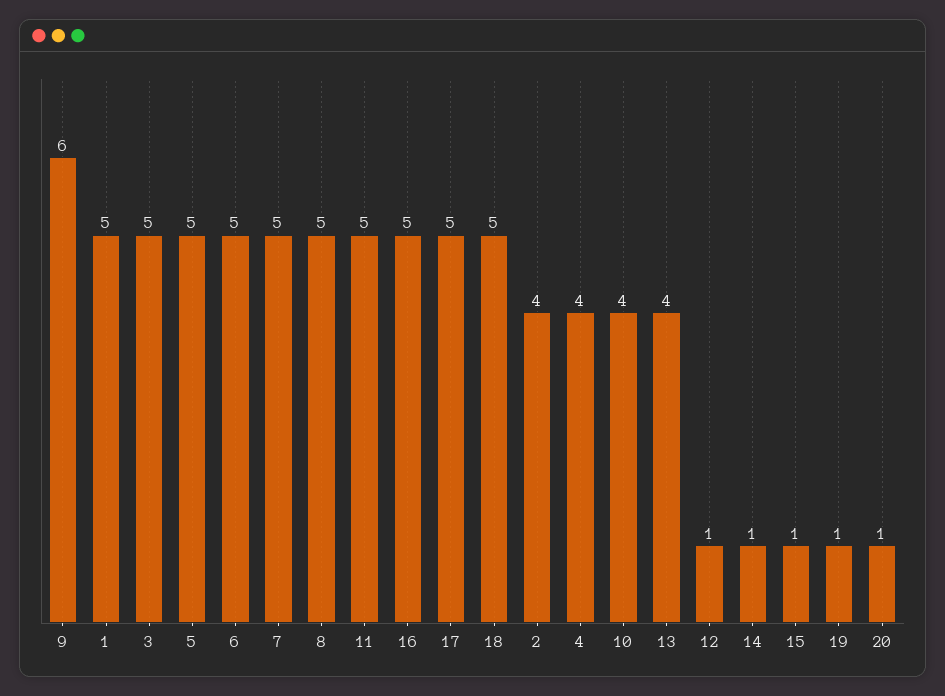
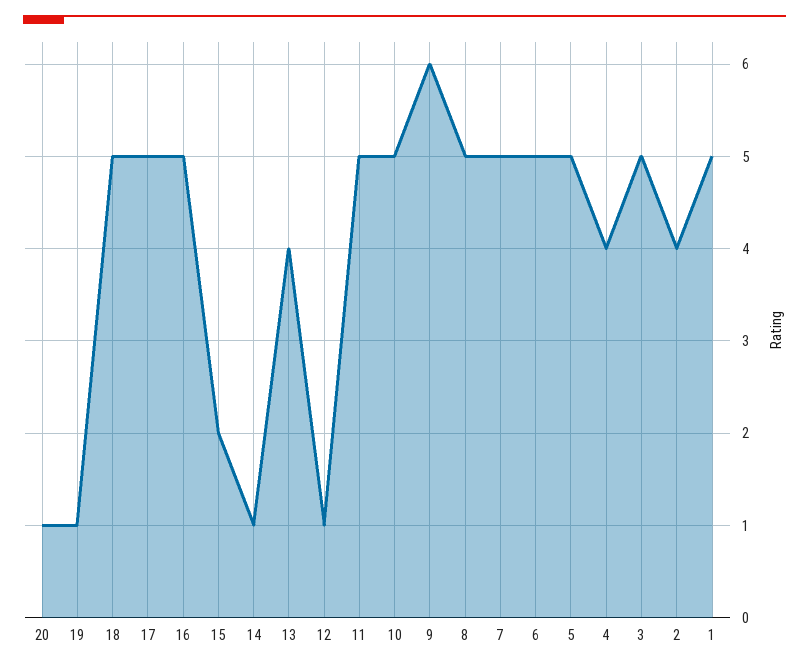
  {
    "9": 6,
    "1": 5,
    "3": 5,
    "5": 5,
    "6": 5,
    "7": 5,
    "8": 5,
    "11": 5,
    "16": 5,
    "17": 5,
    "18": 5,
    "2": 4,
    "4": 4,
-   "10": 4,
+   "10": 5,
    "13": 4,
    "12": 1,
    "14": 1,
-   "15": 1,
+   "15": 2,
    "19": 1,
    "20": 1
  }

